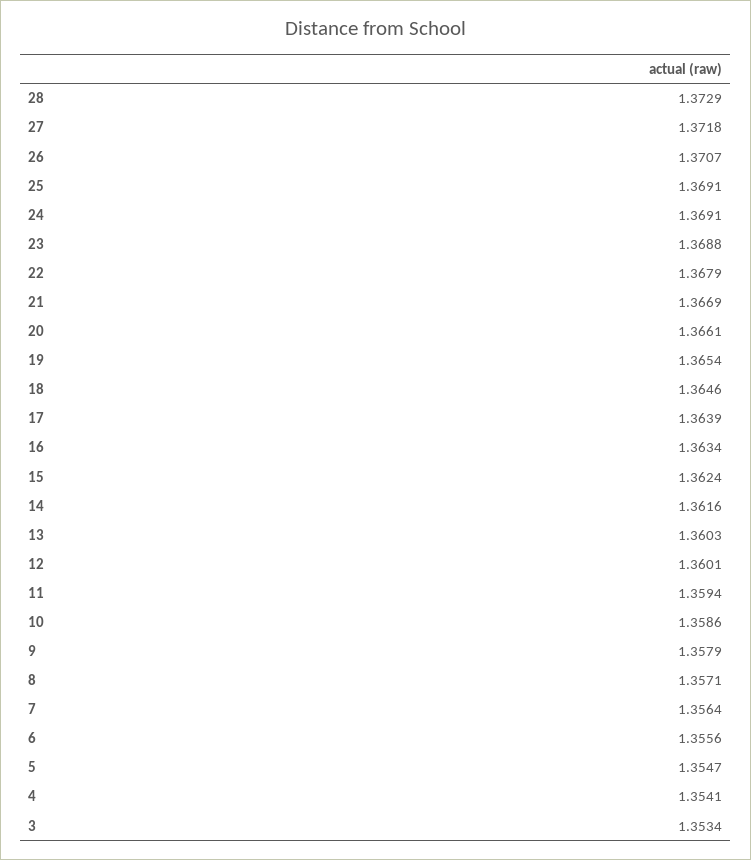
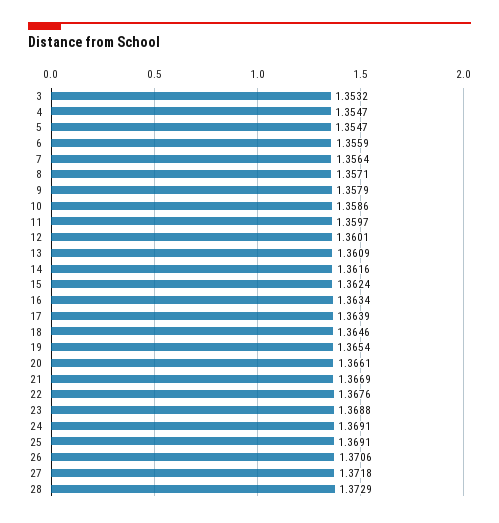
  {
    "28": 1.3729,
    "27": 1.3718,
-   "26": 1.3707,
+   "26": 1.3706,
    "25": 1.3691,
    "24": 1.3691,
    "23": 1.3688,
-   "22": 1.3679,
+   "22": 1.3676,
    "21": 1.3669,
    "20": 1.3661,
    "19": 1.3654,
    "18": 1.3646,
    "17": 1.3639,
    "16": 1.3634,
    "15": 1.3624,
    "14": 1.3616,
-   "13": 1.3603,
+   "13": 1.3609,
    "12": 1.3601,
-   "11": 1.3594,
+   "11": 1.3597,
    "10": 1.3586,
    "9": 1.3579,
    "8": 1.3571,
    "7": 1.3564,
-   "6": 1.3556,
+   "6": 1.3559,
    "5": 1.3547,
-   "4": 1.3541,
+   "4": 1.3547,
-   "3": 1.3534
+   "3": 1.3532
  }

